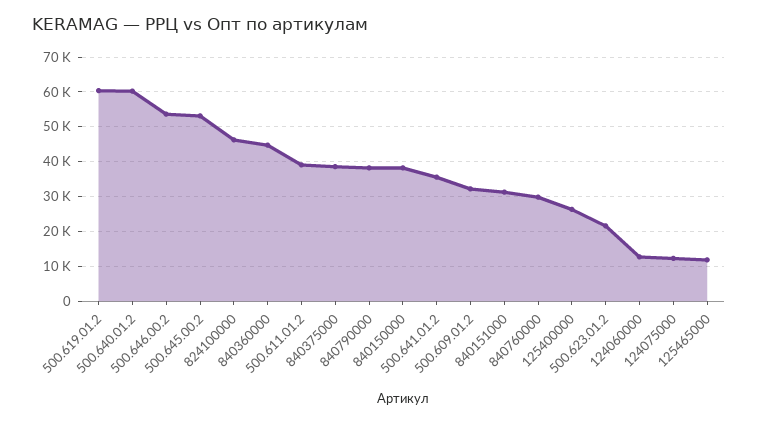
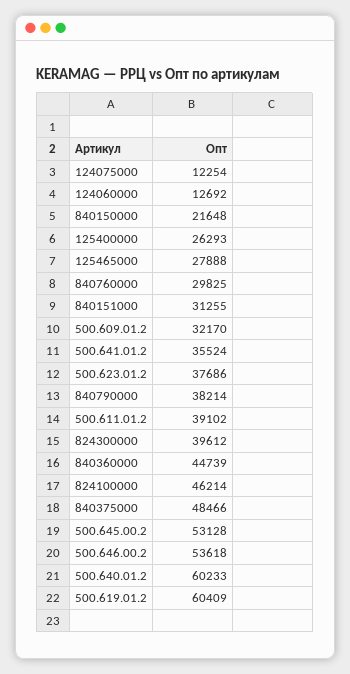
  {
    "500.619.01.2": 60409,
    "500.640.01.2": 60233,
    "500.646.00.2": 53618,
    "500.645.00.2": 53128,
    "824100000": 46214,
    "840360000": 44739,
    "500.611.01.2": 39102,
-   "840375000": 38000,
+   "840375000": 48466,
    "840790000": 38214,
-   "840150000": 38000,
+   "840150000": 21648,
    "500.641.01.2": 35524,
    "500.609.01.2": 32170,
    "840151000": 31255,
    "840760000": 29825,
    "125400000": 26293,
-   "500.623.01.2": 22000,
+   "500.623.01.2": 37686,
    "124060000": 12692,
    "124075000": 12254,
-   "125465000": 12000
+   "125465000": 27888,
+   "824300000": 39612
  }

